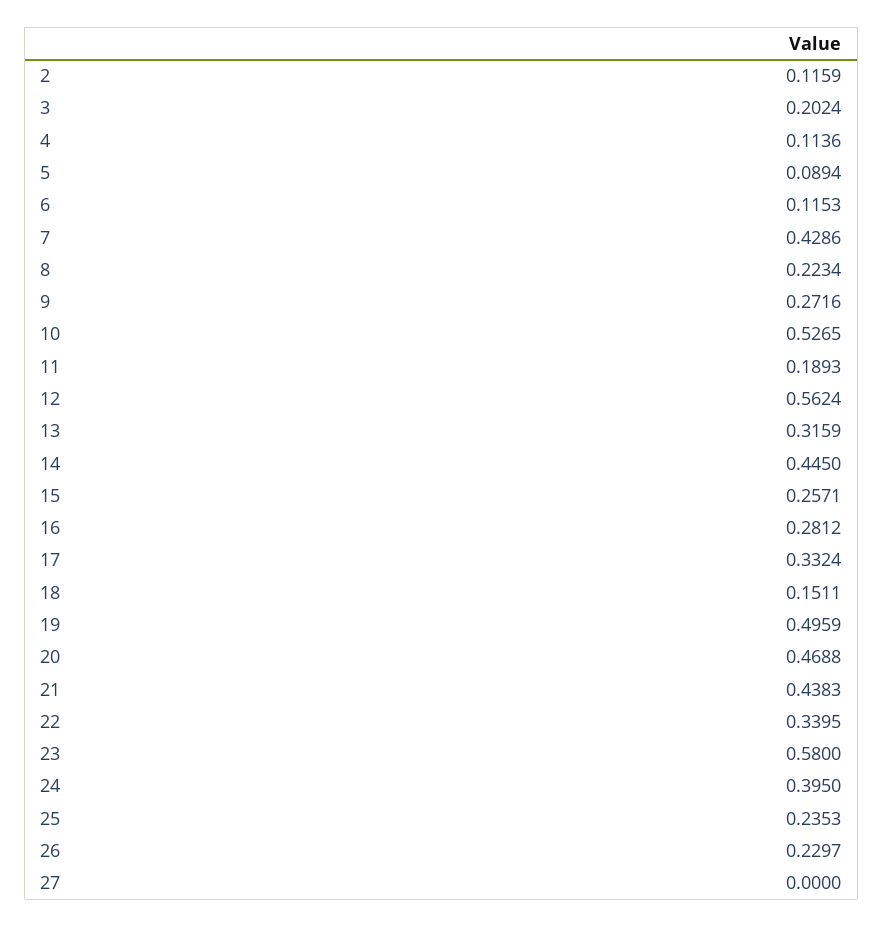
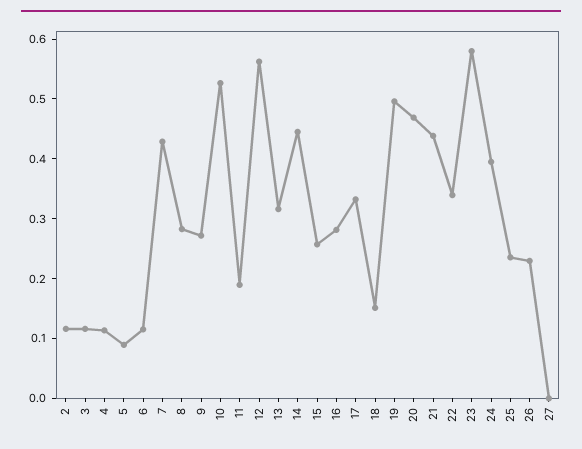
  {
    "2": 0.1159,
-   "3": 0.2024,
+   "3": 0.12,
    "4": 0.1136,
    "5": 0.0894,
    "6": 0.1153,
    "7": 0.4286,
-   "8": 0.2234,
+   "8": 0.28,
    "9": 0.2716,
    "10": 0.5265,
    "11": 0.1893,
    "12": 0.5624,
    "13": 0.3159,
    "14": 0.445,
    "15": 0.2571,
    "16": 0.2812,
    "17": 0.3324,
    "18": 0.1511,
    "19": 0.4959,
    "20": 0.4688,
    "21": 0.4383,
    "22": 0.3395,
    "23": 0.58,
    "24": 0.395,
    "25": 0.2353,
    "26": 0.2297,
    "27": 0
  }

